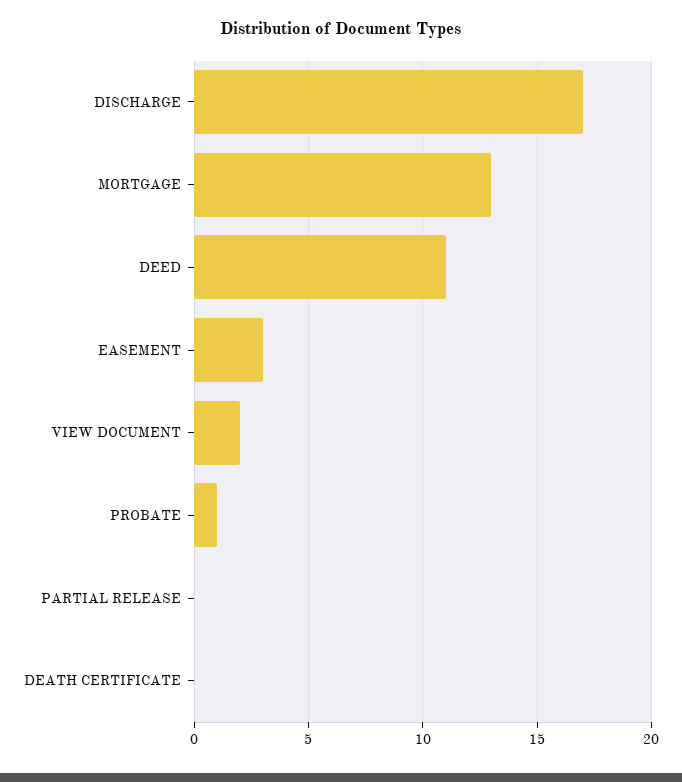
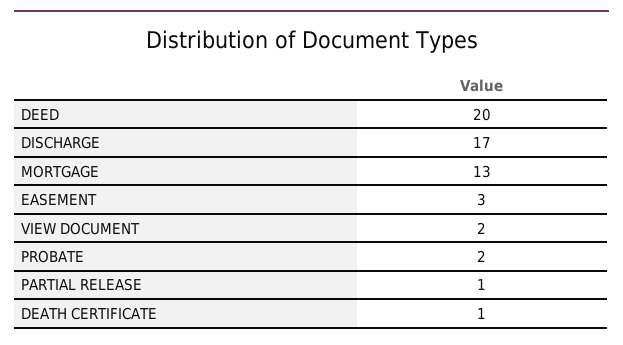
  {
    "DISCHARGE": 17,
    "MORTGAGE": 13,
-   "DEED": 11,
+   "DEED": 20,
    "EASEMENT": 3,
    "VIEW DOCUMENT": 2,
-   "PROBATE": 1,
+   "PROBATE": 2,
-   "PARTIAL RELEASE": 0,
+   "PARTIAL RELEASE": 1,
-   "DEATH CERTIFICATE": 0
+   "DEATH CERTIFICATE": 1
  }

